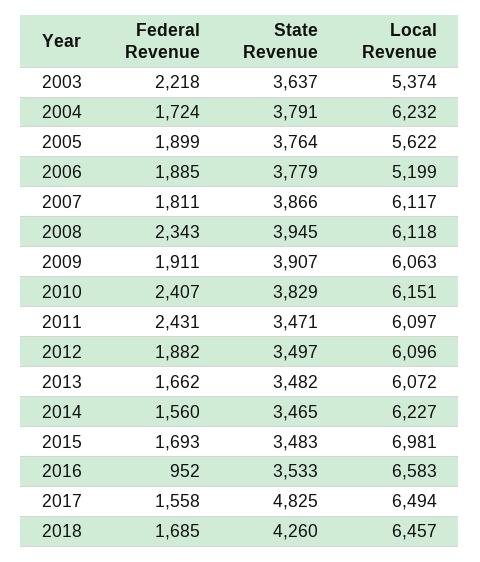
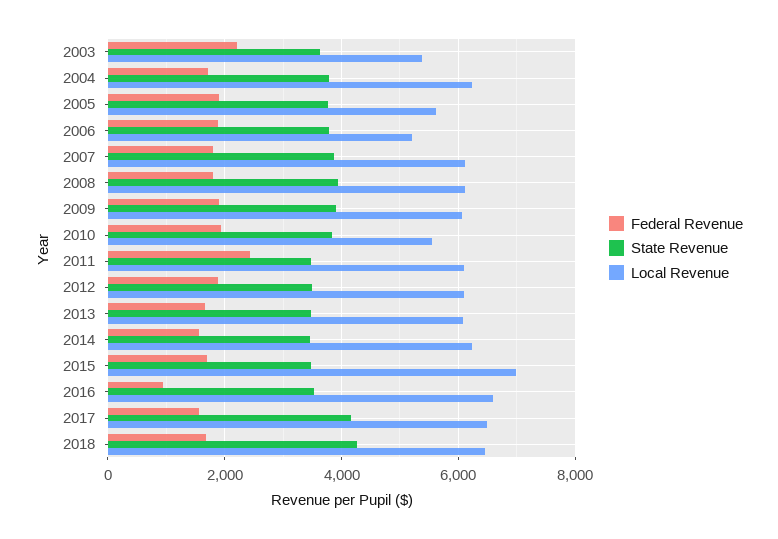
  {
    "Federal Revenue": {
      "2003": 2218,
      "2004": 1724,
      "2005": 1899,
      "2006": 1885,
      "2007": 1811,
-     "2008": 2343,
+     "2008": 1800,
      "2009": 1911,
-     "2010": 2407,
+     "2010": 2000,
      "2011": 2431,
      "2012": 1882,
      "2013": 1662,
      "2014": 1560,
      "2015": 1693,
      "2016": 952,
      "2017": 1558,
      "2018": 1685
    },
    "State Revenue": {
      "2003": 3637,
      "2004": 3791,
      "2005": 3764,
      "2006": 3779,
      "2007": 3866,
      "2008": 3945,
      "2009": 3907,
      "2010": 3829,
      "2011": 3471,
      "2012": 3497,
      "2013": 3482,
      "2014": 3465,
      "2015": 3483,
      "2016": 3533,
-     "2017": 4825,
+     "2017": 4200,
      "2018": 4260
    },
    "Local Revenue": {
      "2003": 5374,
      "2004": 6232,
      "2005": 5622,
      "2006": 5199,
      "2007": 6117,
      "2008": 6118,
      "2009": 6063,
-     "2010": 6151,
+     "2010": 5600,
      "2011": 6097,
      "2012": 6096,
      "2013": 6072,
      "2014": 6227,
      "2015": 6981,
      "2016": 6583,
      "2017": 6494,
      "2018": 6457
    }
  }

